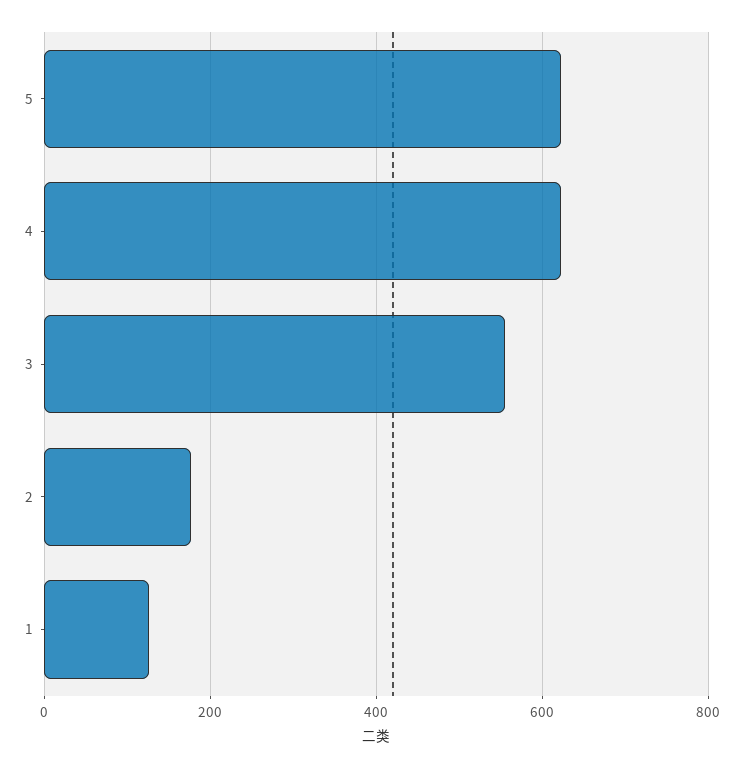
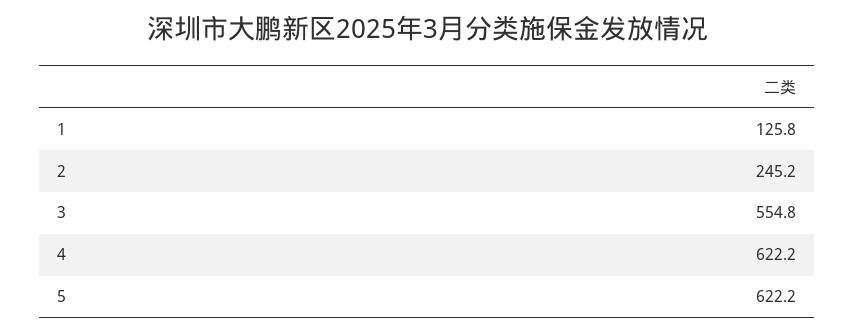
  {
    "5": 622.2,
    "4": 622.2,
    "3": 554.8,
-   "2": 180,
+   "2": 245.2,
    "1": 125.8
  }

